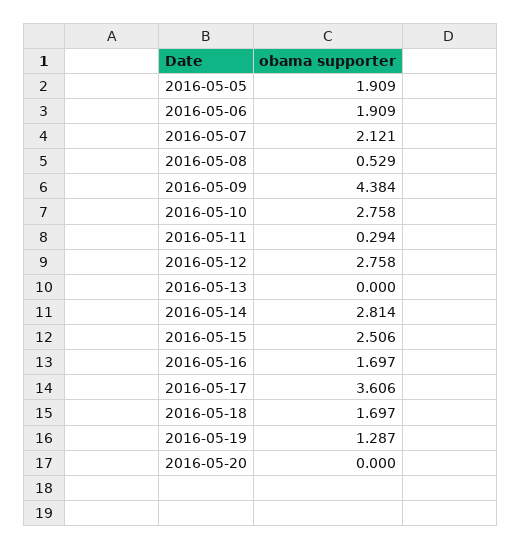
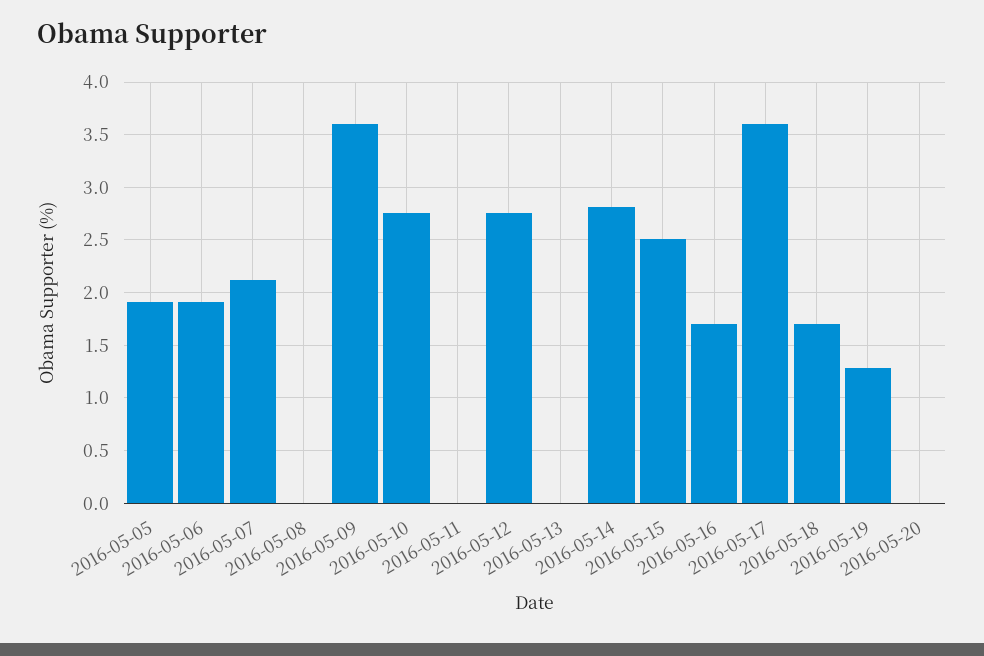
  {
    "2016-05-05": 1.909,
    "2016-05-06": 1.909,
    "2016-05-07": 2.121,
-   "2016-05-08": 0.529,
+   "2016-05-08": 0,
-   "2016-05-09": 4.384,
+   "2016-05-09": 3.6,
    "2016-05-10": 2.758,
-   "2016-05-11": 0.294,
+   "2016-05-11": 0,
    "2016-05-12": 2.758,
    "2016-05-13": 0,
    "2016-05-14": 2.814,
    "2016-05-15": 2.506,
    "2016-05-16": 1.697,
    "2016-05-17": 3.606,
    "2016-05-18": 1.697,
    "2016-05-19": 1.287,
    "2016-05-20": 0
  }

